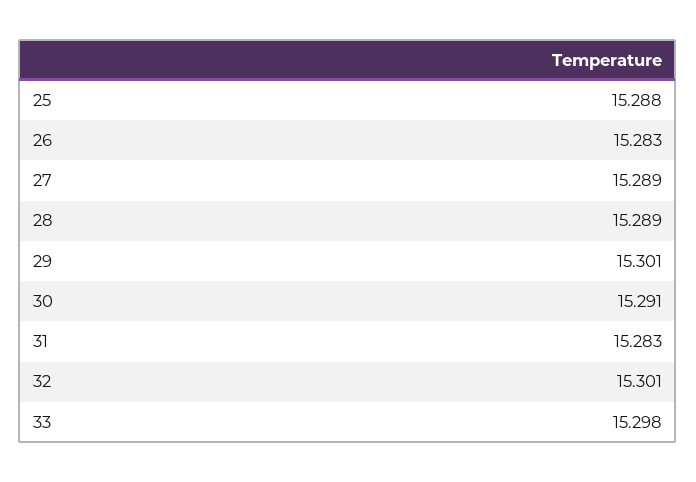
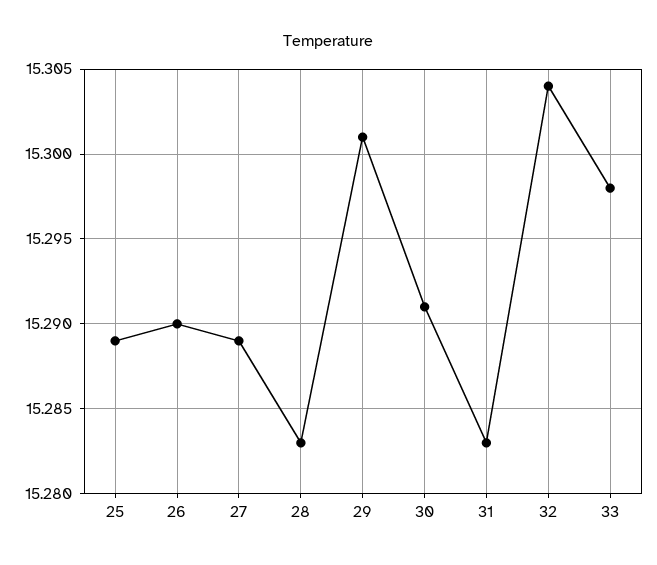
  {
-   "25": 15.288,
+   "25": 15.289,
-   "26": 15.283,
+   "26": 15.29,
    "27": 15.289,
-   "28": 15.289,
+   "28": 15.283,
    "29": 15.301,
    "30": 15.291,
    "31": 15.283,
-   "32": 15.301,
+   "32": 15.304,
    "33": 15.298
  }

